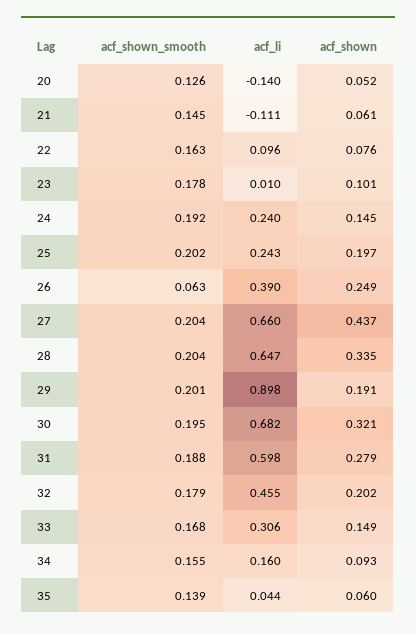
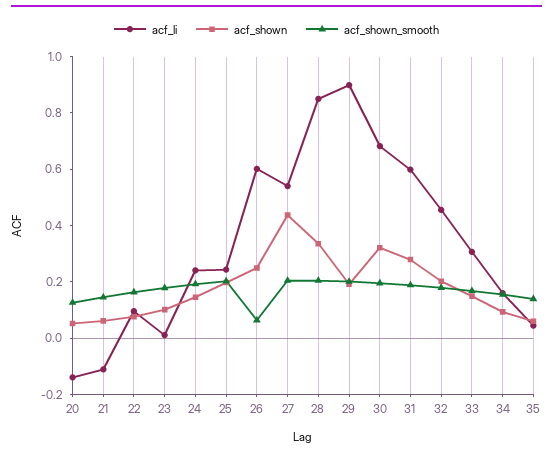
  {
    "acf_shown_smooth": {
      "20": 0.126,
      "21": 0.145,
      "22": 0.163,
      "23": 0.178,
      "24": 0.192,
      "25": 0.202,
      "26": 0.063,
      "27": 0.204,
      "28": 0.204,
      "29": 0.201,
      "30": 0.195,
      "31": 0.188,
      "32": 0.179,
      "33": 0.168,
      "34": 0.155,
      "35": 0.139
    },
    "acf_li": {
      "20": -0.14,
      "21": -0.111,
      "22": 0.096,
      "23": 0.01,
      "24": 0.24,
      "25": 0.243,
-     "26": 0.39,
+     "26": 0.6,
-     "27": 0.66,
+     "27": 0.55,
-     "28": 0.647,
+     "28": 0.85,
      "29": 0.898,
      "30": 0.682,
      "31": 0.598,
      "32": 0.455,
      "33": 0.306,
      "34": 0.16,
      "35": 0.044
    },
    "acf_shown": {
      "20": 0.052,
      "21": 0.061,
      "22": 0.076,
      "23": 0.101,
      "24": 0.145,
      "25": 0.197,
      "26": 0.249,
      "27": 0.437,
      "28": 0.335,
      "29": 0.191,
      "30": 0.321,
      "31": 0.279,
      "32": 0.202,
      "33": 0.149,
      "34": 0.093,
      "35": 0.06
    }
  }

